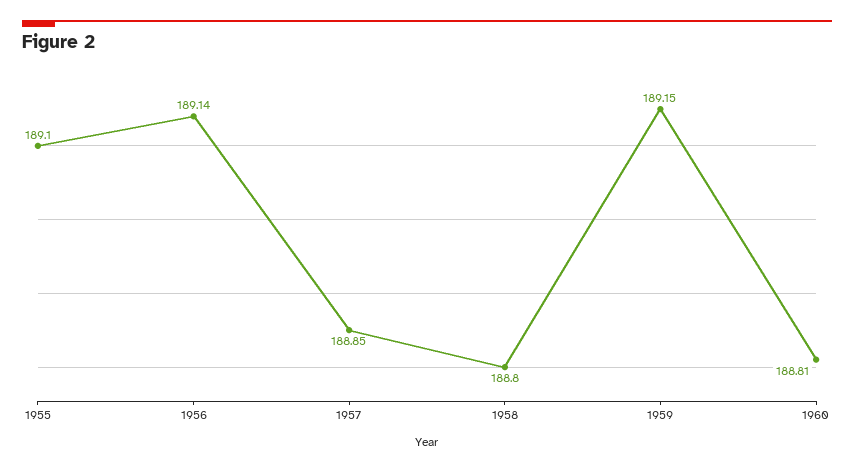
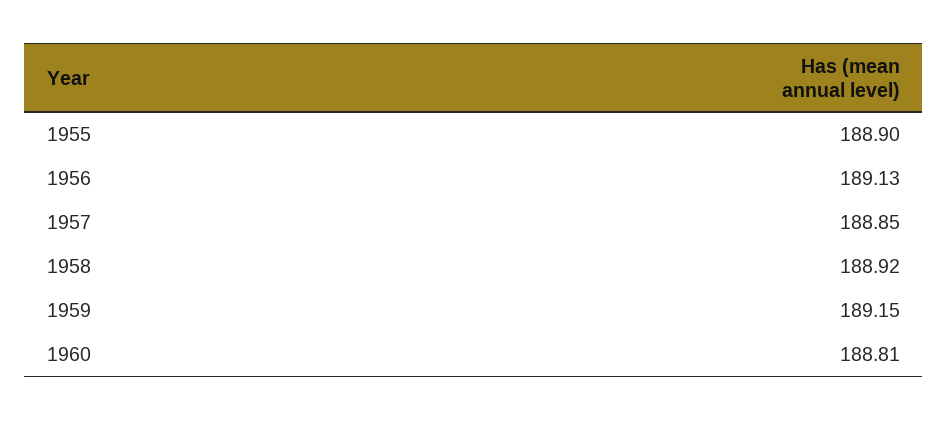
  {
-   "1955": 189.1,
+   "1955": 188.9,
-   "1956": 189.14,
+   "1956": 189.13,
    "1957": 188.85,
-   "1958": 188.8,
+   "1958": 188.92,
    "1959": 189.15,
    "1960": 188.81
  }

